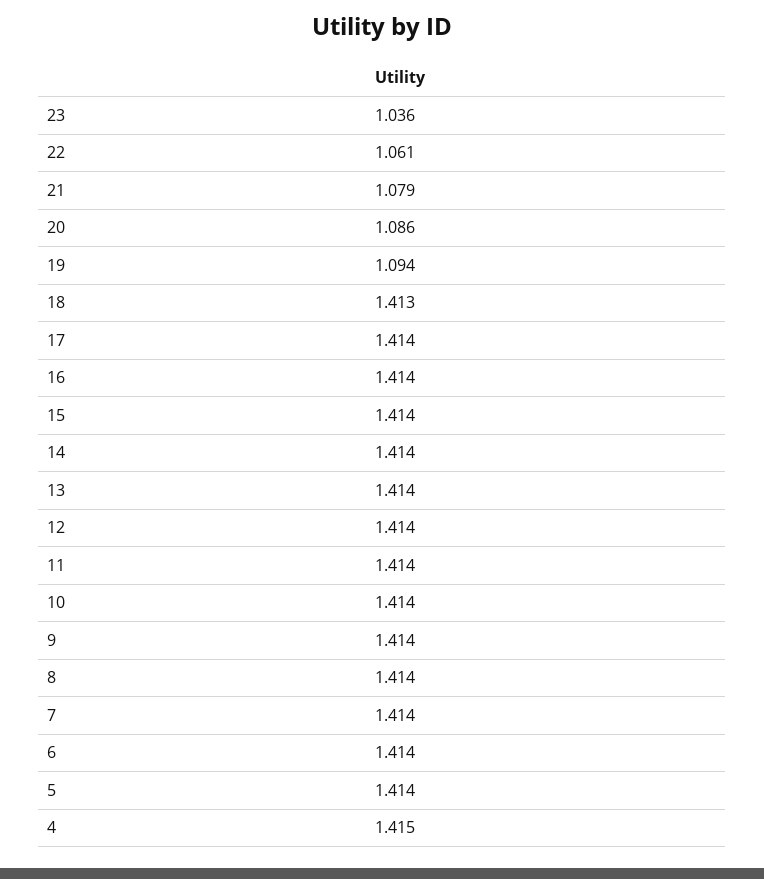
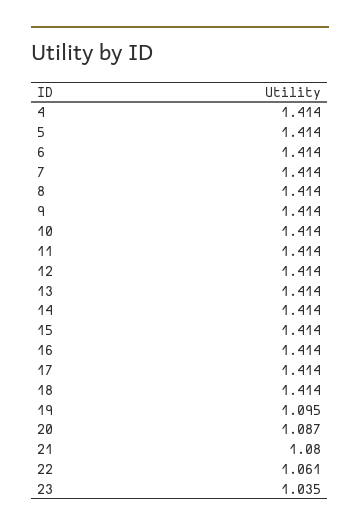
  {
-   "23": 1.036,
+   "23": 1.035,
    "22": 1.061,
-   "21": 1.079,
+   "21": 1.08,
-   "20": 1.086,
+   "20": 1.087,
-   "19": 1.094,
+   "19": 1.095,
-   "18": 1.413,
+   "18": 1.414,
    "17": 1.414,
    "16": 1.414,
    "15": 1.414,
    "14": 1.414,
    "13": 1.414,
    "12": 1.414,
    "11": 1.414,
    "10": 1.414,
    "9": 1.414,
    "8": 1.414,
    "7": 1.414,
    "6": 1.414,
    "5": 1.414,
-   "4": 1.415
+   "4": 1.414
  }

